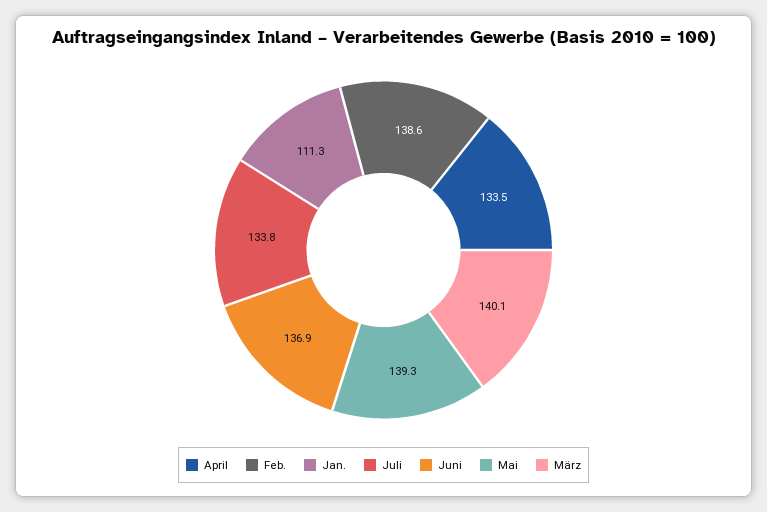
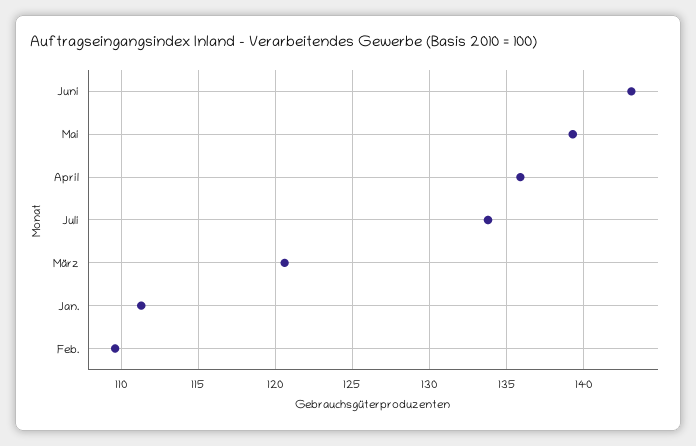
  {
-   "April": 133.5,
+   "April": 136,
-   "Feb.": 138.6,
+   "Feb.": 109.5,
    "Jan.": 111.3,
    "Juli": 133.8,
-   "Juni": 136.9,
+   "Juni": 143,
    "Mai": 139.3,
-   "März": 140.1
+   "März": 120.5
  }

